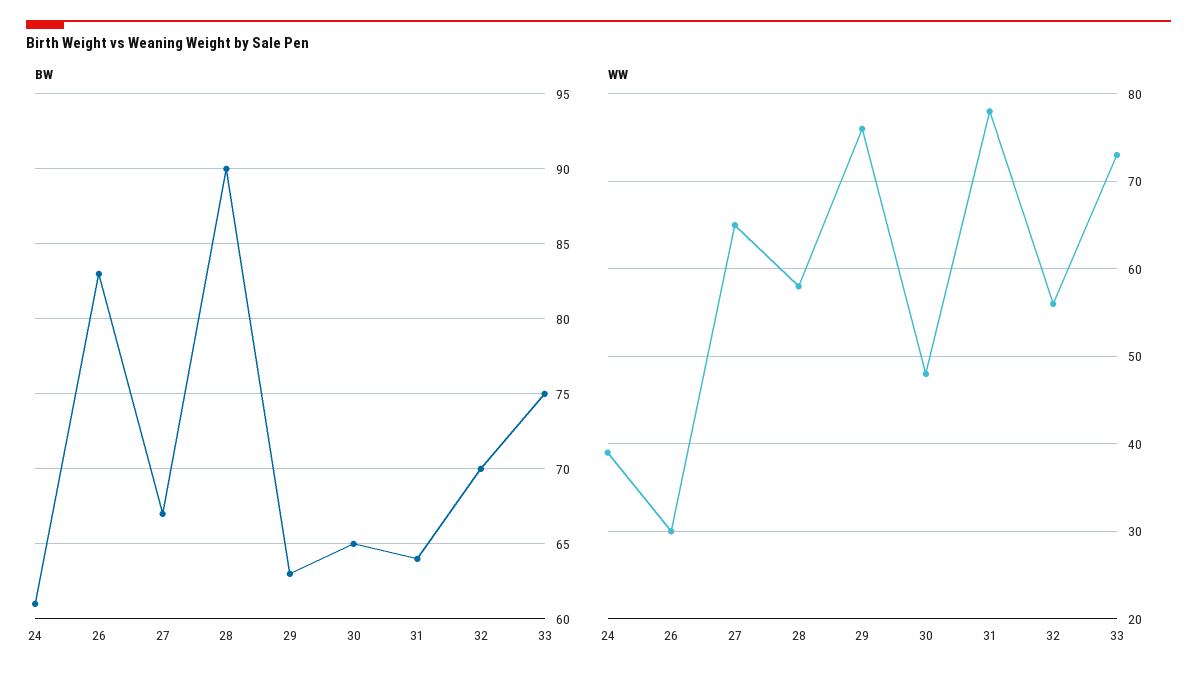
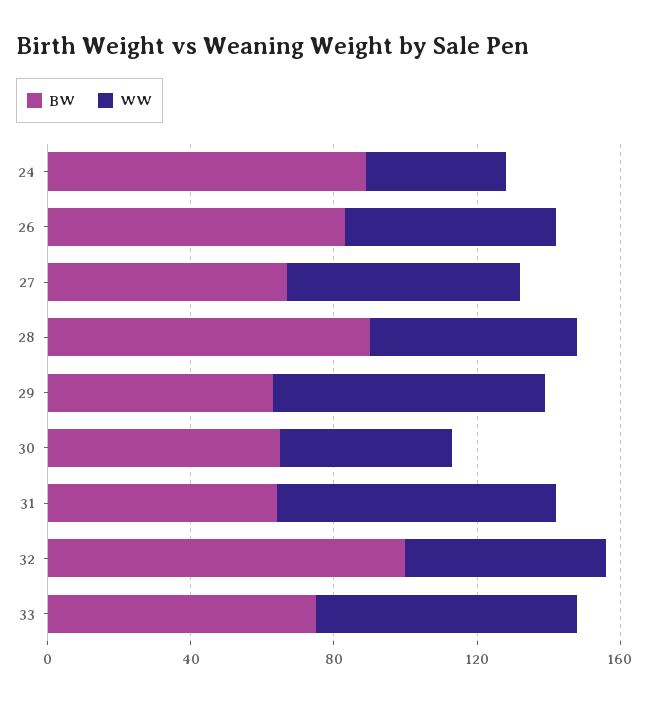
  {
    "BW": {
-     "24": 61,
+     "24": 90,
      "26": 83,
      "27": 67,
      "28": 90,
      "29": 63,
      "30": 65,
      "31": 64,
-     "32": 70,
+     "32": 100,
      "33": 75
    },
    "WW": {
      "24": 39,
-     "26": 30,
+     "26": 60,
      "27": 65,
      "28": 58,
      "29": 76,
      "30": 48,
      "31": 78,
      "32": 56,
      "33": 73
    }
  }

